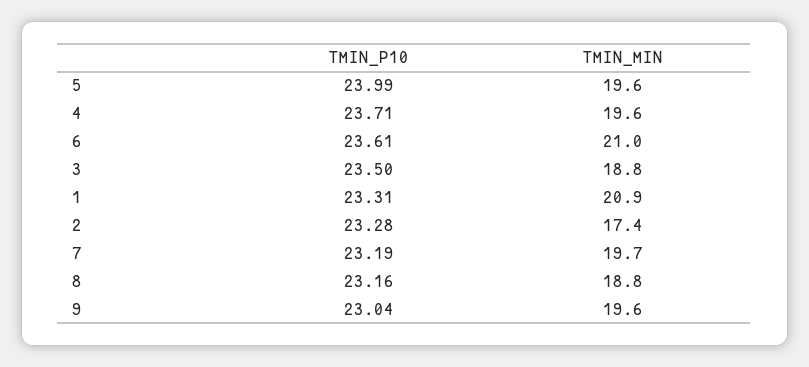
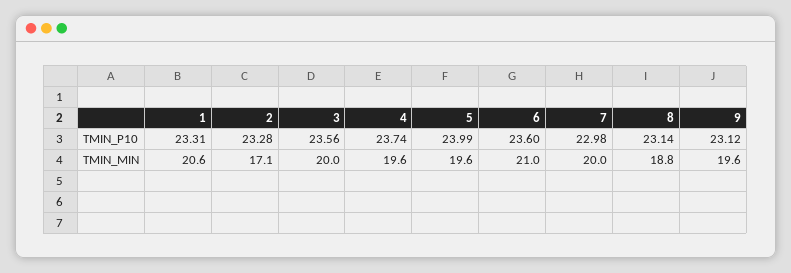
  {
    "TMIN_P10": {
      "5": 23.99,
-     "4": 23.71,
+     "4": 23.74,
-     "6": 23.61,
+     "6": 23.6,
-     "3": 23.5,
+     "3": 23.56,
      "1": 23.31,
      "2": 23.28,
-     "7": 23.19,
+     "7": 22.98,
-     "8": 23.16,
+     "8": 23.14,
-     "9": 23.04
+     "9": 23.12
    },
    "TMIN_MIN": {
      "5": 19.6,
      "4": 19.6,
      "6": 21,
-     "3": 18.8,
+     "3": 20,
-     "1": 20.9,
+     "1": 20.6,
-     "2": 17.4,
+     "2": 17.1,
-     "7": 19.7,
+     "7": 20,
      "8": 18.8,
      "9": 19.6
    }
  }

